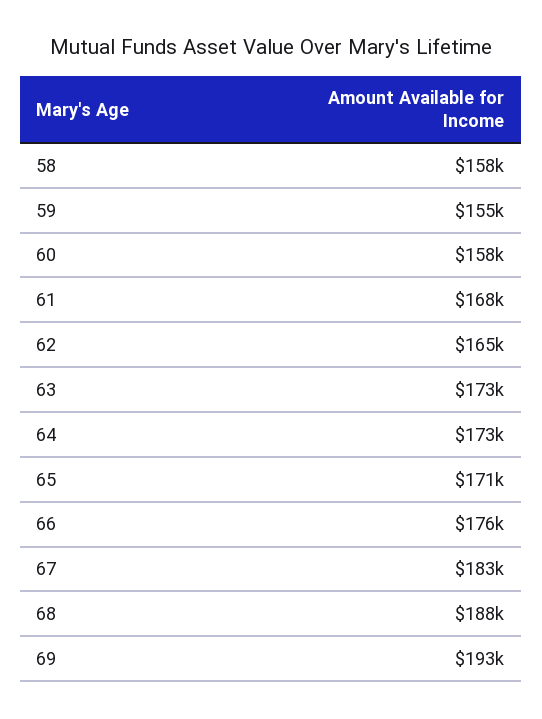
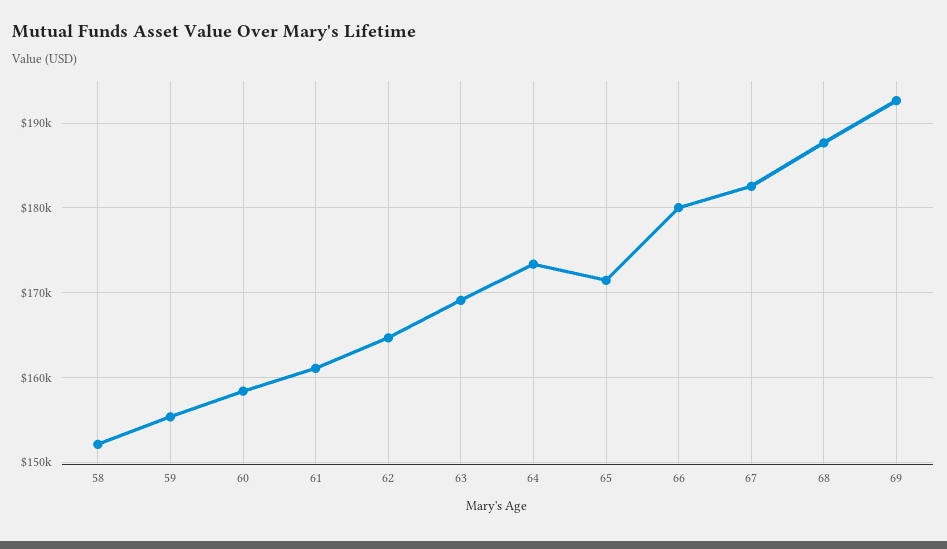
  {
-   "58": 158000,
+   "58": 152000,
    "59": 155000,
    "60": 158000,
-   "61": 168000,
+   "61": 161000,
    "62": 165000,
-   "63": 173000,
+   "63": 169000,
    "64": 173000,
    "65": 171000,
-   "66": 176000,
+   "66": 180000,
    "67": 183000,
    "68": 188000,
    "69": 193000
  }

